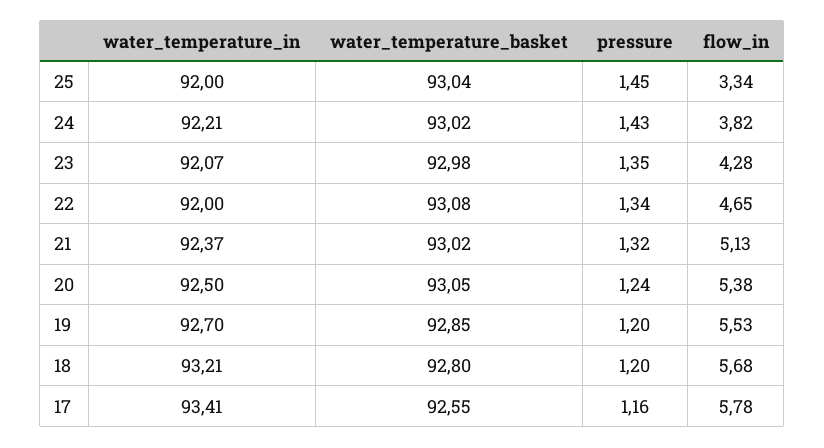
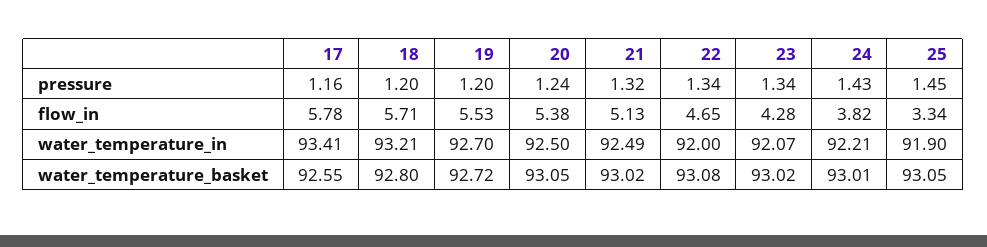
  {
    "water_temperature_in": {
-     "25": 92,
+     "25": 91.9,
      "24": 92.21,
      "23": 92.07,
      "22": 92,
-     "21": 92.37,
+     "21": 92.49,
      "20": 92.5,
      "19": 92.7,
      "18": 93.21,
      "17": 93.41
    },
    "water_temperature_basket": {
-     "25": 93.04,
+     "25": 93.05,
-     "24": 93.02,
+     "24": 93.01,
-     "23": 92.98,
+     "23": 93.02,
      "22": 93.08,
      "21": 93.02,
      "20": 93.05,
-     "19": 92.85,
+     "19": 92.72,
      "18": 92.8,
      "17": 92.55
    },
    "pressure": {
      "25": 1.45,
      "24": 1.43,
-     "23": 1.35,
+     "23": 1.34,
      "22": 1.34,
      "21": 1.32,
      "20": 1.24,
      "19": 1.2,
      "18": 1.2,
      "17": 1.16
    },
    "flow_in": {
      "25": 3.34,
      "24": 3.82,
      "23": 4.28,
      "22": 4.65,
      "21": 5.13,
      "20": 5.38,
      "19": 5.53,
-     "18": 5.68,
+     "18": 5.71,
      "17": 5.78
    }
  }

